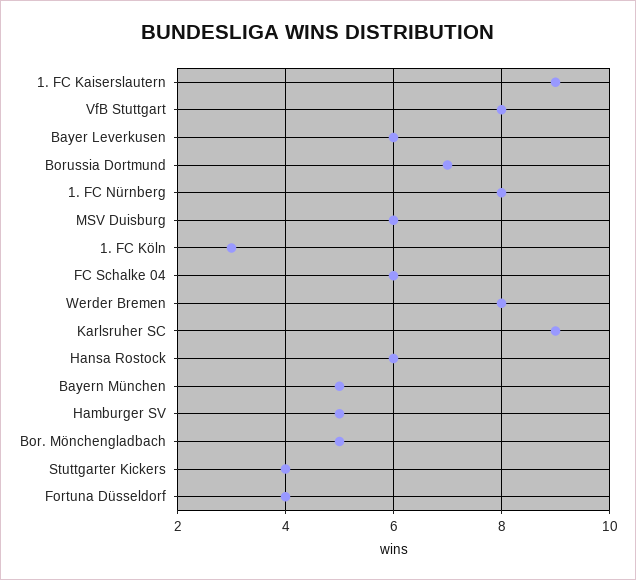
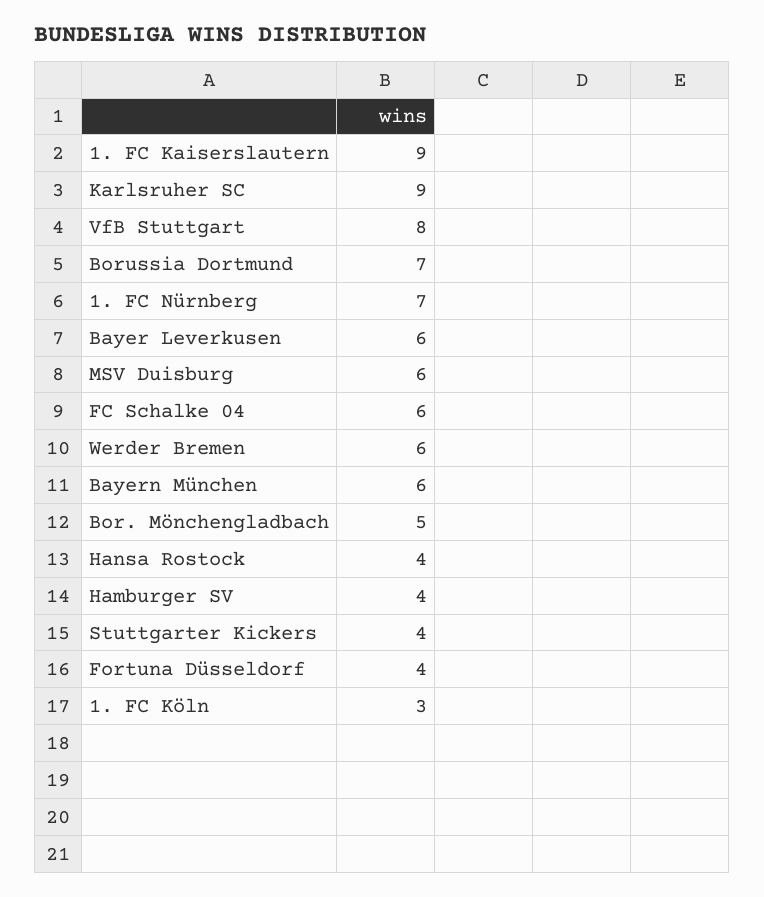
  {
    "1. FC Kaiserslautern": 9,
    "VfB Stuttgart": 8,
    "Bayer Leverkusen": 6,
    "Borussia Dortmund": 7,
-   "1. FC Nürnberg": 8,
+   "1. FC Nürnberg": 7,
    "MSV Duisburg": 6,
    "1. FC Köln": 3,
    "FC Schalke 04": 6,
-   "Werder Bremen": 8,
+   "Werder Bremen": 6,
    "Karlsruher SC": 9,
-   "Hansa Rostock": 6,
+   "Hansa Rostock": 4,
-   "Bayern München": 5,
+   "Bayern München": 6,
-   "Hamburger SV": 5,
+   "Hamburger SV": 4,
    "Bor. Mönchengladbach": 5,
    "Stuttgarter Kickers": 4,
    "Fortuna Düsseldorf": 4
  }

